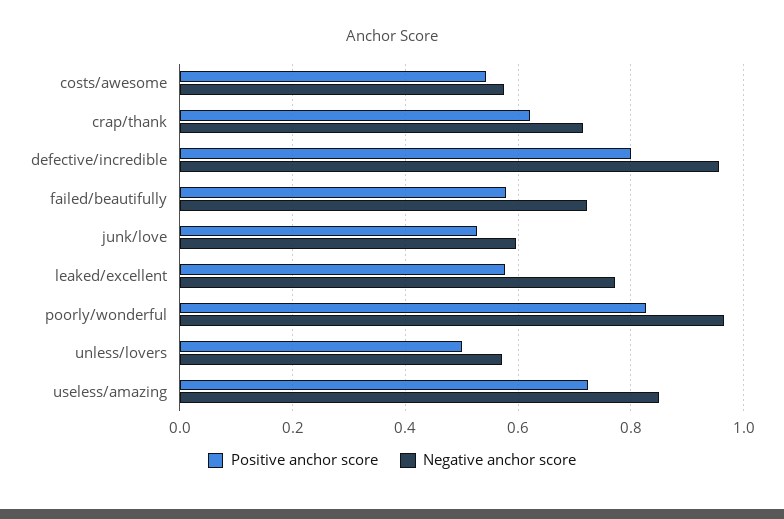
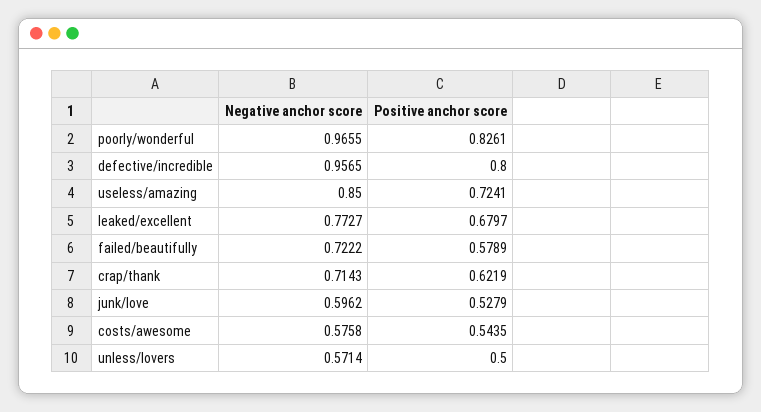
  {
    "Positive anchor score": {
      "costs/awesome": 0.5435,
      "crap/thank": 0.6219,
      "defective/incredible": 0.8,
      "failed/beautifully": 0.5789,
      "junk/love": 0.5279,
-     "leaked/excellent": 0.58,
+     "leaked/excellent": 0.6797,
      "poorly/wonderful": 0.8261,
      "unless/lovers": 0.5,
      "useless/amazing": 0.7241
    },
    "Negative anchor score": {
      "costs/awesome": 0.5758,
      "crap/thank": 0.7143,
      "defective/incredible": 0.9565,
      "failed/beautifully": 0.7222,
      "junk/love": 0.5962,
      "leaked/excellent": 0.7727,
      "poorly/wonderful": 0.9655,
      "unless/lovers": 0.5714,
      "useless/amazing": 0.85
    }
  }

